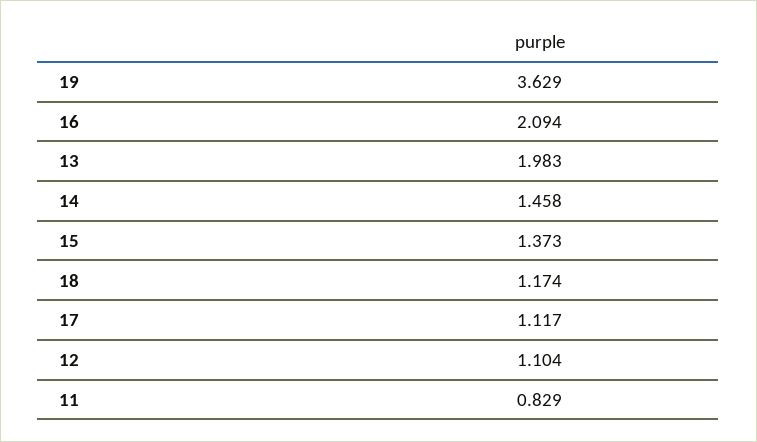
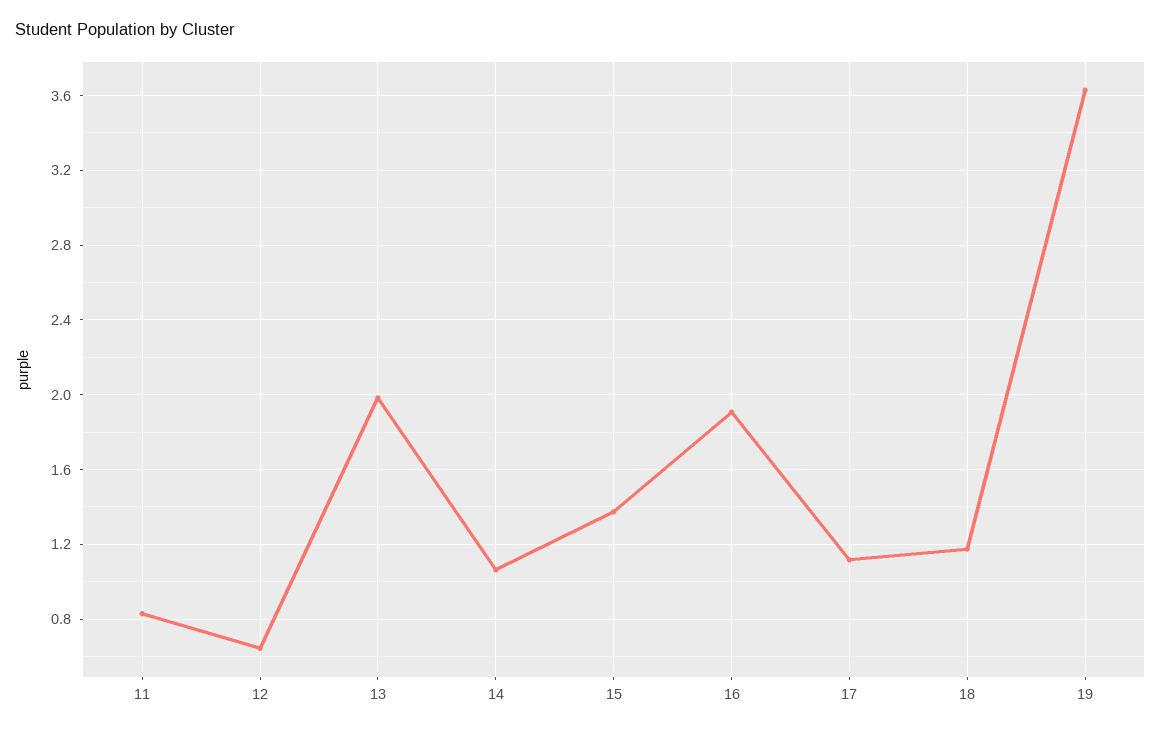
  {
    "19": 3.629,
-   "16": 2.094,
+   "16": 1.9,
    "13": 1.983,
-   "14": 1.458,
+   "14": 1.05,
    "15": 1.373,
    "18": 1.174,
    "17": 1.117,
-   "12": 1.104,
+   "12": 0.65,
    "11": 0.829
  }

